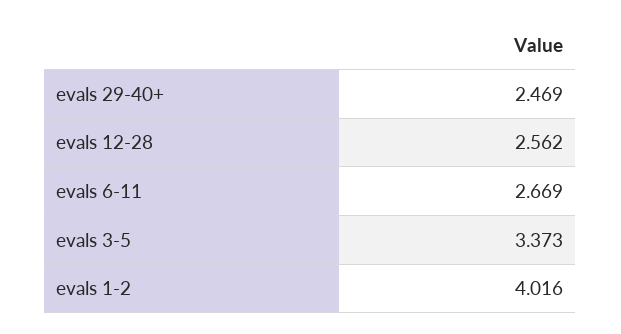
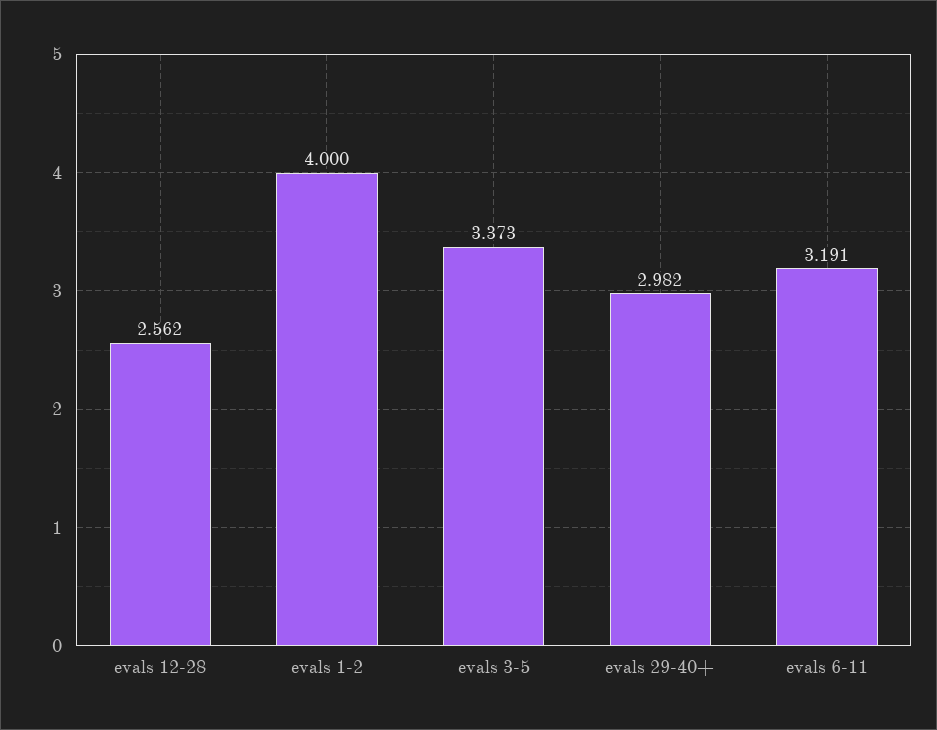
  {
-   "evals 29-40+": 2.469,
+   "evals 29-40+": 2.982,
    "evals 12-28": 2.562,
-   "evals 6-11": 2.669,
+   "evals 6-11": 3.191,
    "evals 3-5": 3.373,
-   "evals 1-2": 4.016
+   "evals 1-2": 4
  }

